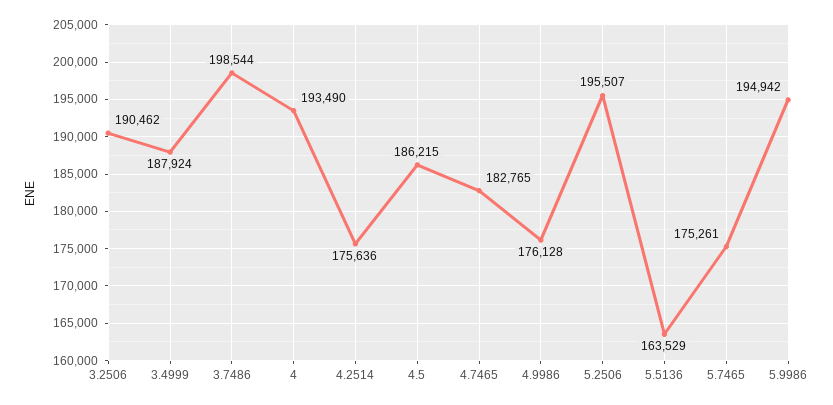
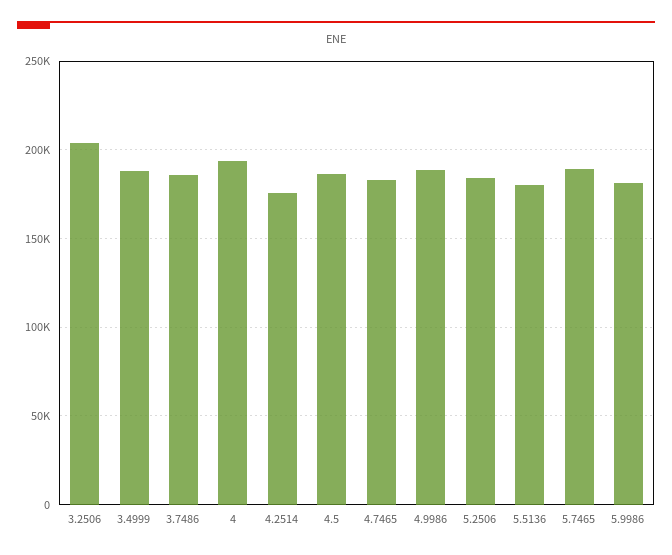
  {
-   "3.2506": 190462,
+   "3.2506": 205000,
    "3.4999": 187924,
-   "3.7486": 198544,
+   "3.7486": 185000,
    "4": 193490,
    "4.2514": 175636,
    "4.5": 186215,
    "4.7465": 182765,
-   "4.9986": 176128,
+   "4.9986": 190000,
-   "5.2506": 195507,
+   "5.2506": 185000,
-   "5.5136": 163529,
+   "5.5136": 180000,
-   "5.7465": 175261,
+   "5.7465": 190000,
-   "5.9986": 194942
+   "5.9986": 180000
  }

